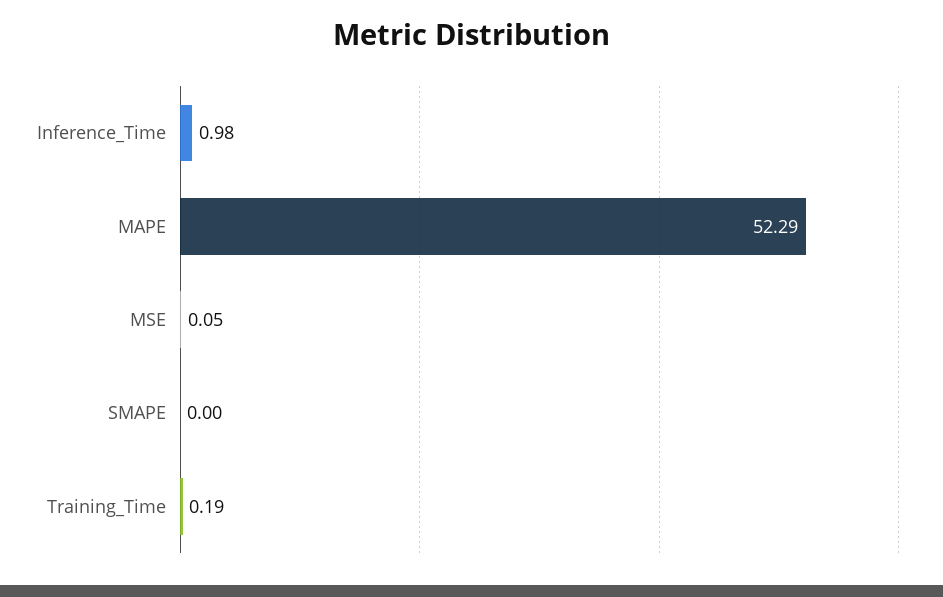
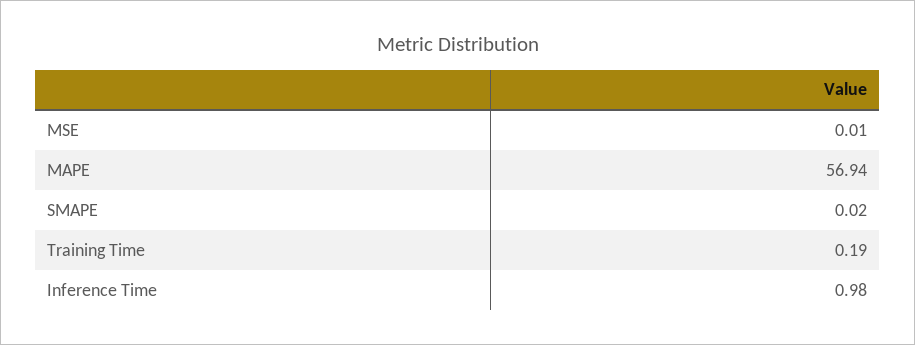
  {
    "Inference_Time": 0.98,
-   "MAPE": 52.29,
+   "MAPE": 56.94,
-   "MSE": 0.05,
+   "MSE": 0.01,
-   "SMAPE": 0,
+   "SMAPE": 0.02,
    "Training_Time": 0.19
  }

